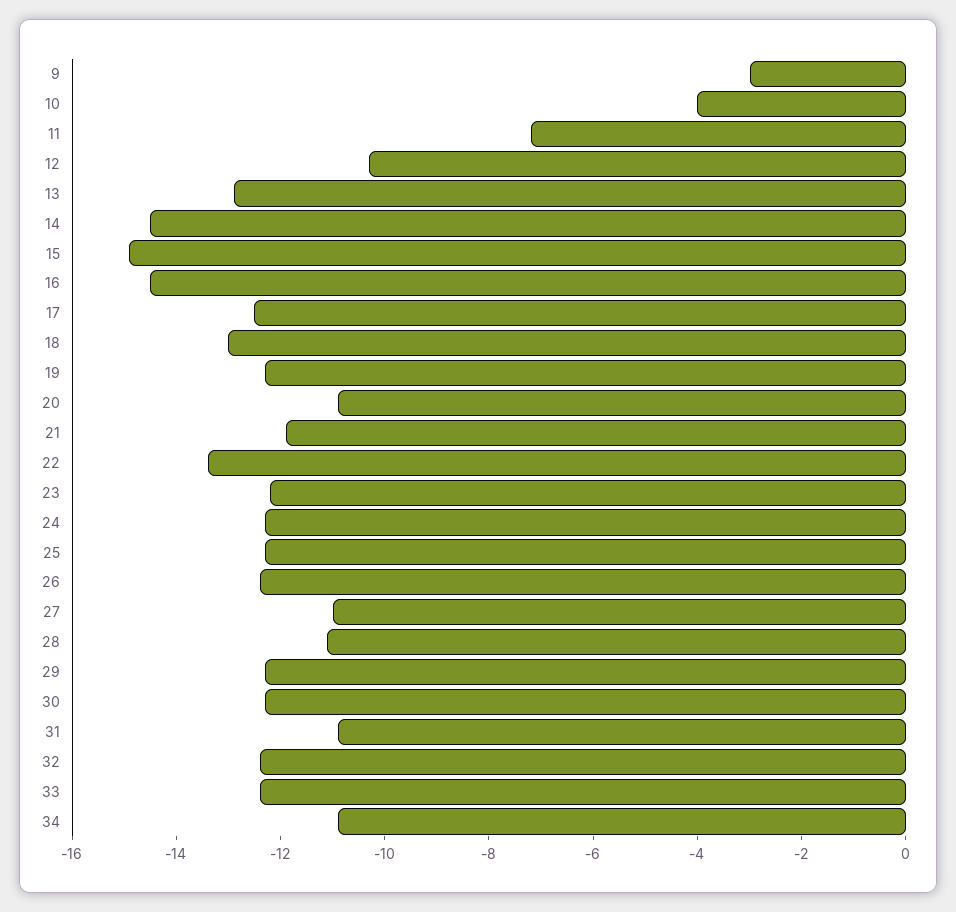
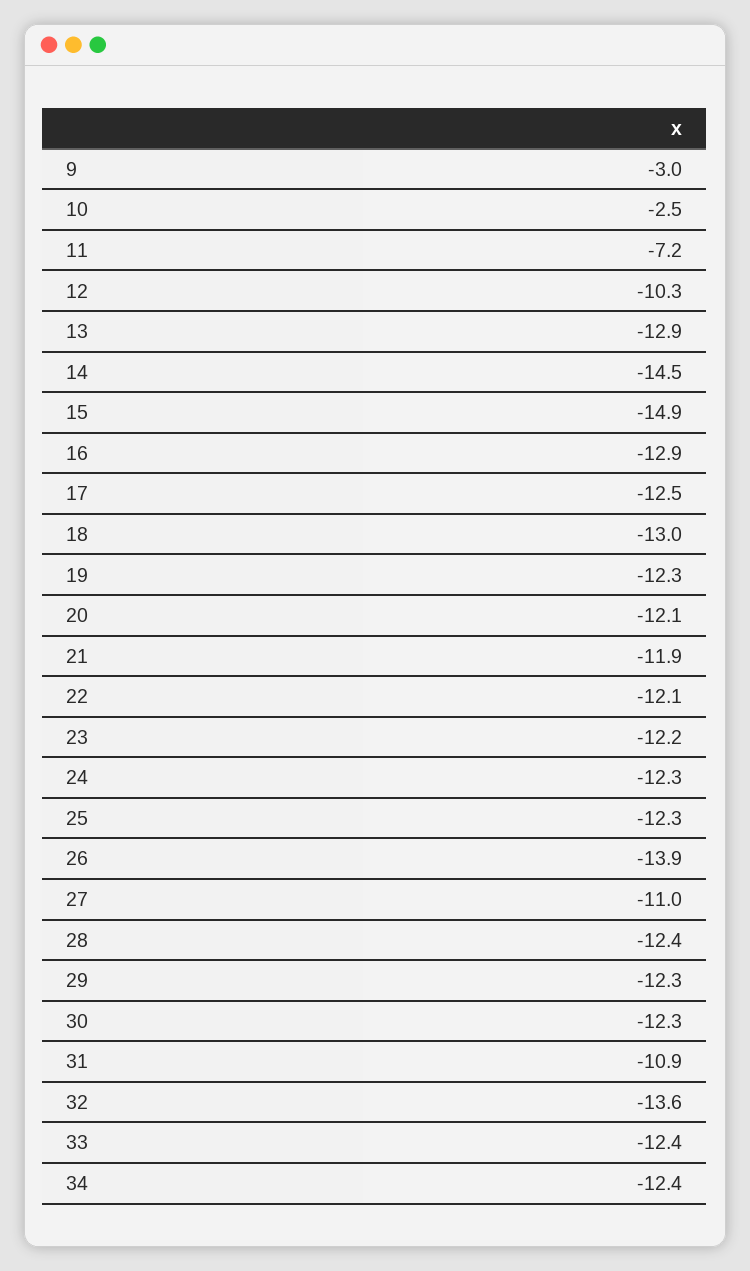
  {
    "9": -3,
-   "10": -4,
+   "10": -2.5,
    "11": -7.2,
    "12": -10.3,
    "13": -12.9,
    "14": -14.5,
    "15": -14.9,
-   "16": -14.5,
+   "16": -12.9,
    "17": -12.5,
    "18": -13,
    "19": -12.3,
-   "20": -11,
+   "20": -12.1,
    "21": -11.9,
-   "22": -13.5,
+   "22": -12.1,
    "23": -12.2,
    "24": -12.3,
    "25": -12.3,
-   "26": -12.5,
+   "26": -13.9,
    "27": -11,
-   "28": -11,
+   "28": -12.4,
    "29": -12.3,
    "30": -12.3,
    "31": -10.9,
-   "32": -12.5,
+   "32": -13.6,
    "33": -12.4,
-   "34": -11
+   "34": -12.4
  }

